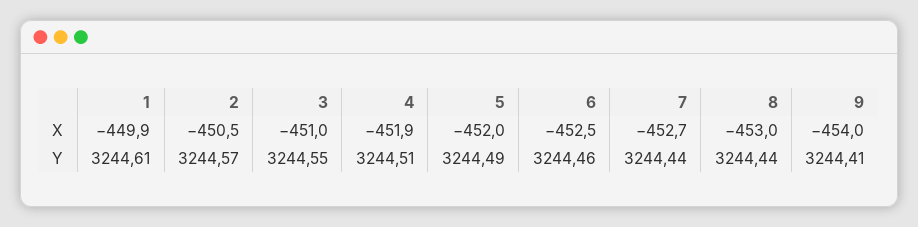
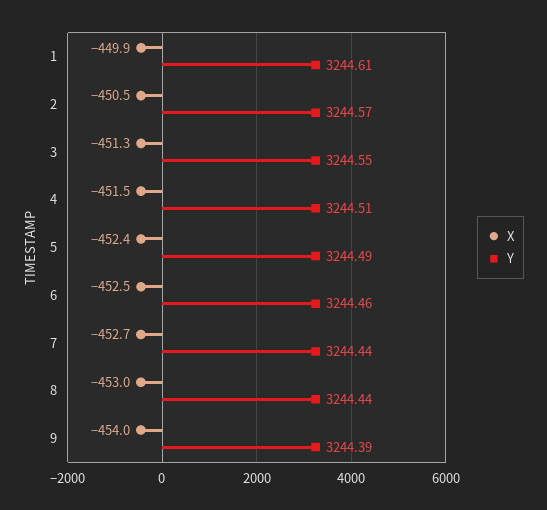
  {
    "X": {
      "1": -449.9,
      "2": -450.5,
-     "3": -451,
+     "3": -451.3,
-     "4": -451.9,
+     "4": -451.5,
-     "5": -452,
+     "5": -452.4,
      "6": -452.5,
      "7": -452.7,
      "8": -453,
      "9": -454
    },
    "Y": {
      "1": 3244.61,
      "2": 3244.57,
      "3": 3244.55,
      "4": 3244.51,
      "5": 3244.49,
      "6": 3244.46,
      "7": 3244.44,
      "8": 3244.44,
-     "9": 3244.41
+     "9": 3244.39
    }
  }

